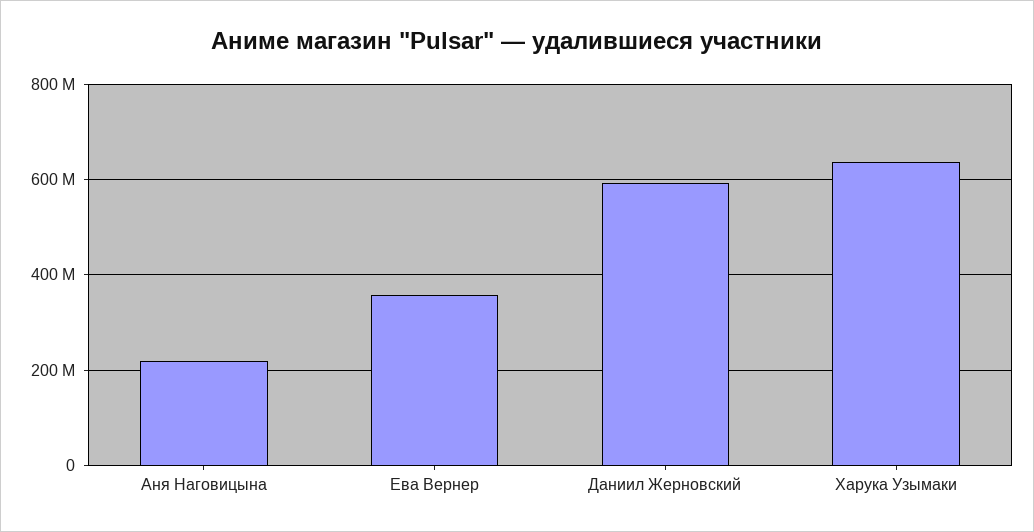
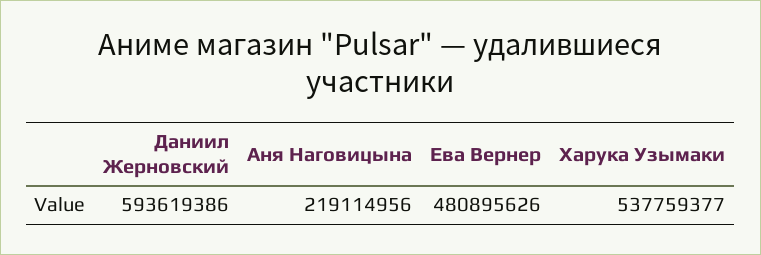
  {
    "Аня Наговицына": 219114956,
-   "Ева Вернер": 360000000,
+   "Ева Вернер": 480895626,
    "Даниил Жерновский": 593619386,
-   "Харука Узымаки": 640000000
+   "Харука Узымаки": 537759377
  }

